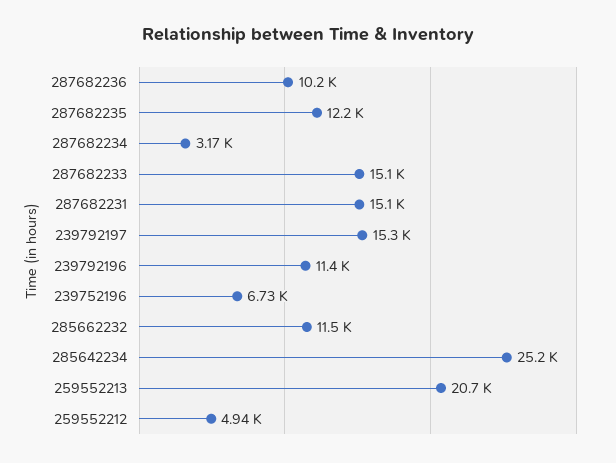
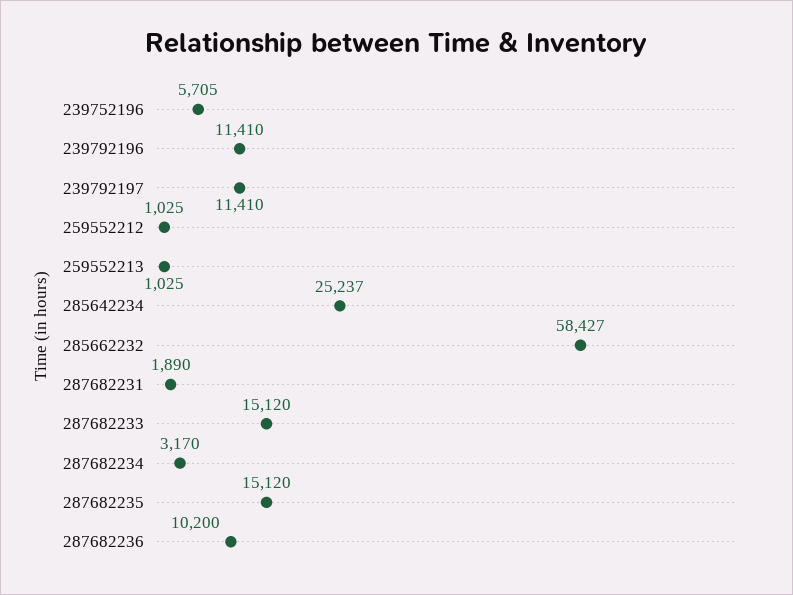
  {
    "287682236": 10200,
-   "287682235": 12200,
+   "287682235": 15120,
    "287682234": 3170,
    "287682233": 15120,
-   "287682231": 15100,
+   "287682231": 1890,
-   "239792197": 15300,
+   "239792197": 11410,
    "239792196": 11410,
-   "239752196": 6730,
+   "239752196": 5705,
-   "285662232": 11500,
+   "285662232": 58427,
    "285642234": 25237,
-   "259552213": 20700,
+   "259552213": 1025,
-   "259552212": 4940
+   "259552212": 1025
  }

